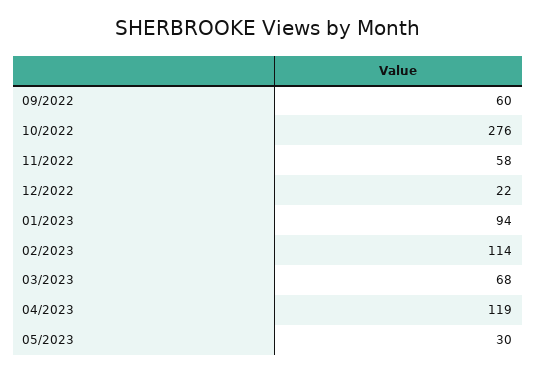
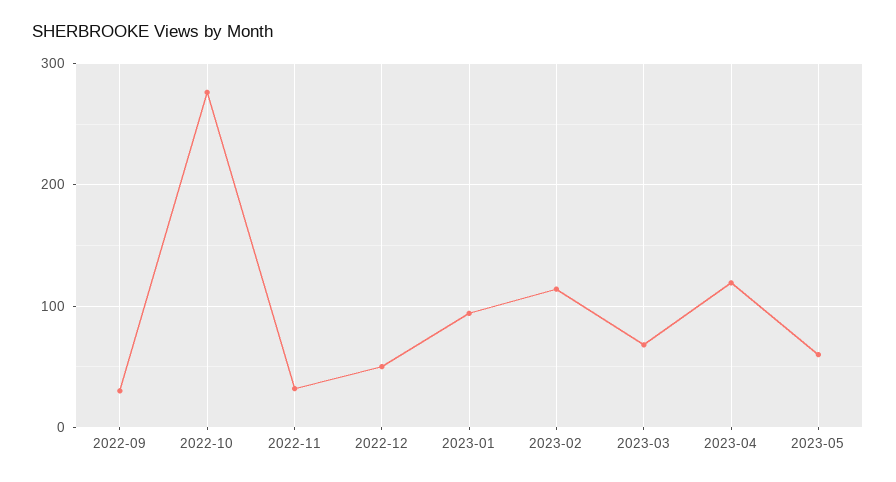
  {
-   "09/2022": 60,
+   "09/2022": 30,
    "10/2022": 276,
-   "11/2022": 58,
+   "11/2022": 30,
-   "12/2022": 22,
+   "12/2022": 50,
    "01/2023": 94,
    "02/2023": 114,
    "03/2023": 68,
    "04/2023": 119,
-   "05/2023": 30
+   "05/2023": 60
  }

